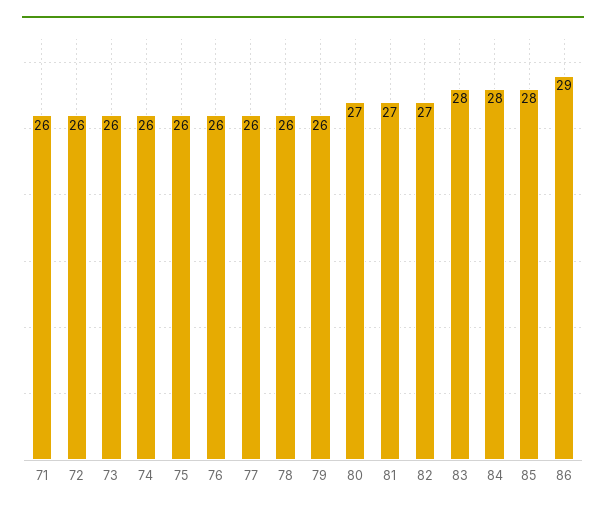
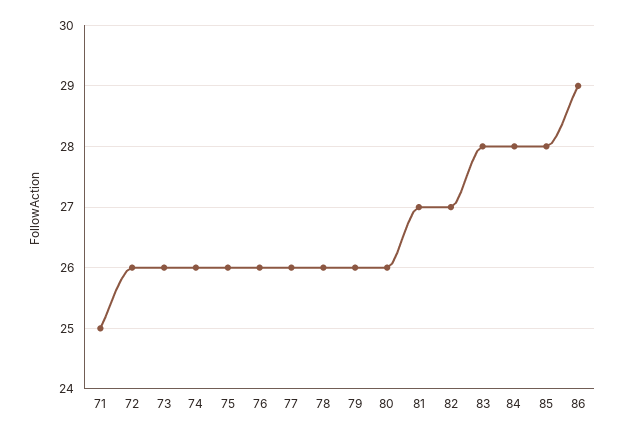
  {
-   "71": 26,
+   "71": 25,
    "72": 26,
    "73": 26,
    "74": 26,
    "75": 26,
    "76": 26,
    "77": 26,
    "78": 26,
    "79": 26,
-   "80": 27,
+   "80": 26,
    "81": 27,
    "82": 27,
    "83": 28,
    "84": 28,
    "85": 28,
    "86": 29
  }

